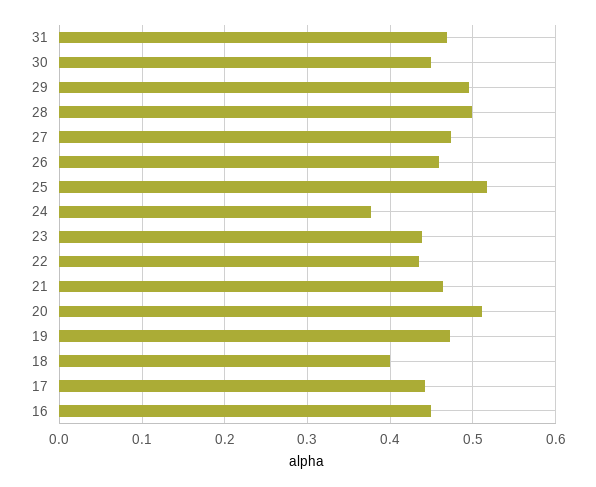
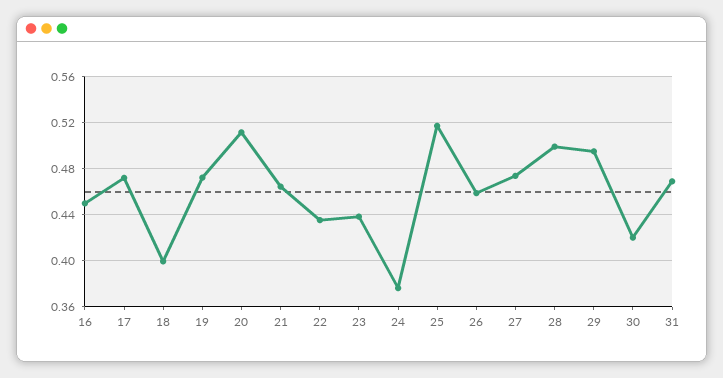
  {
    "31": 0.47,
-   "30": 0.45,
+   "30": 0.42,
    "29": 0.49,
    "28": 0.5,
    "27": 0.47,
    "26": 0.46,
    "25": 0.52,
    "24": 0.38,
    "23": 0.44,
    "22": 0.44,
    "21": 0.46,
    "20": 0.51,
    "19": 0.47,
    "18": 0.4,
-   "17": 0.44,
+   "17": 0.47,
    "16": 0.45
  }

